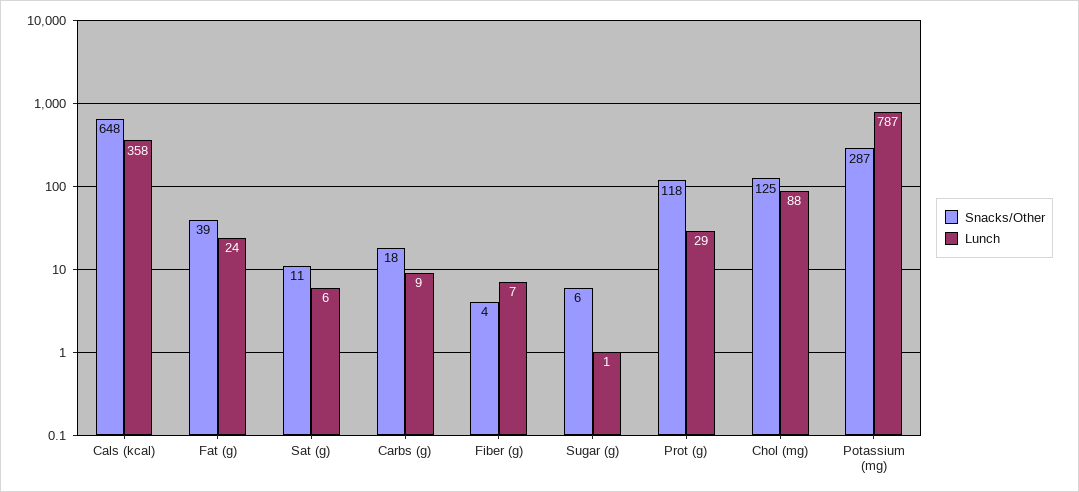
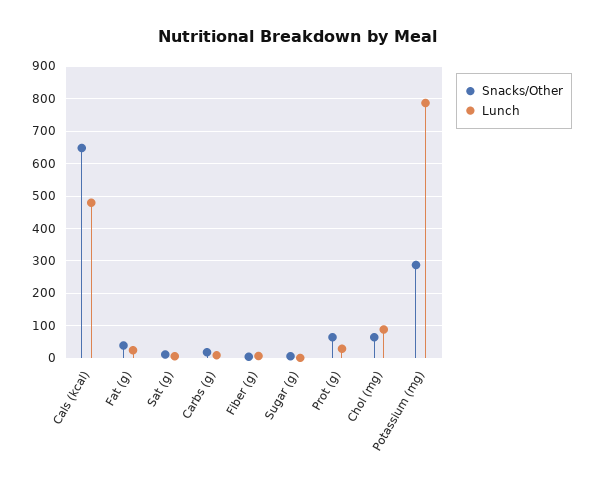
  {
    "Snacks/Other": {
      "Cals (kcal)": 648,
      "Fat (g)": 39,
      "Sat (g)": 11,
      "Carbs (g)": 18,
      "Fiber (g)": 4,
      "Sugar (g)": 6,
-     "Prot (g)": 118,
+     "Prot (g)": 60,
-     "Chol (mg)": 125,
+     "Chol (mg)": 60,
      "Potassium (mg)": 287
    },
    "Lunch": {
-     "Cals (kcal)": 358,
+     "Cals (kcal)": 480,
      "Fat (g)": 24,
      "Sat (g)": 6,
      "Carbs (g)": 9,
      "Fiber (g)": 7,
      "Sugar (g)": 1,
      "Prot (g)": 29,
      "Chol (mg)": 88,
      "Potassium (mg)": 787
    }
  }

